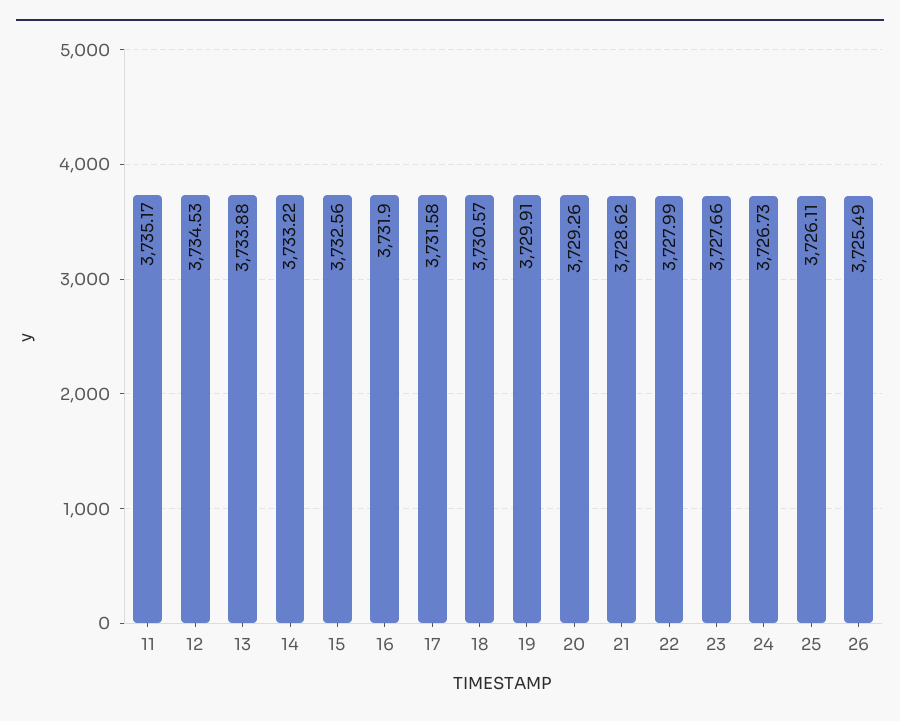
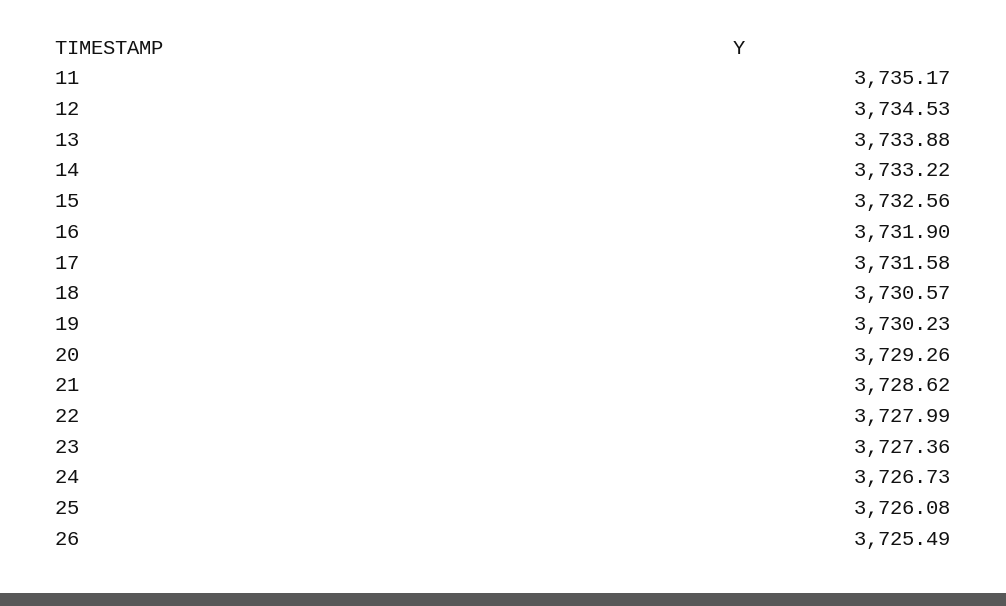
  {
    "11": 3735.17,
    "12": 3734.53,
    "13": 3733.88,
    "14": 3733.22,
    "15": 3732.56,
    "16": 3731.9,
    "17": 3731.58,
    "18": 3730.57,
-   "19": 3729.91,
+   "19": 3730.23,
    "20": 3729.26,
    "21": 3728.62,
    "22": 3727.99,
-   "23": 3727.66,
+   "23": 3727.36,
    "24": 3726.73,
-   "25": 3726.11,
+   "25": 3726.08,
    "26": 3725.49
  }

